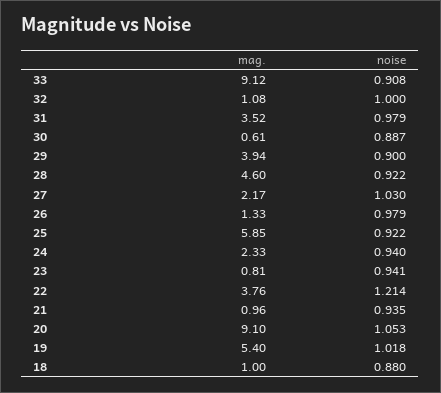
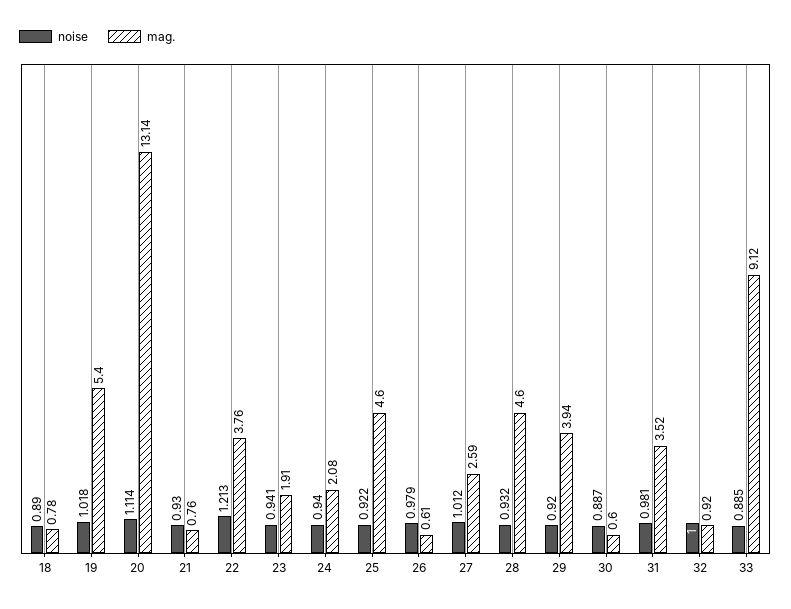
  {
    "mag.": {
      "33": 9.12,
-     "32": 1.08,
+     "32": 0.92,
      "31": 3.52,
-     "30": 0.61,
+     "30": 0.6,
      "29": 3.94,
      "28": 4.6,
-     "27": 2.17,
+     "27": 2.59,
-     "26": 1.33,
+     "26": 0.61,
-     "25": 5.85,
+     "25": 4.6,
-     "24": 2.33,
+     "24": 2.08,
-     "23": 0.81,
+     "23": 1.91,
      "22": 3.76,
-     "21": 0.96,
+     "21": 0.76,
-     "20": 9.1,
+     "20": 13.14,
      "19": 5.4,
-     "18": 1
+     "18": 0.78
    },
    "noise": {
-     "33": 0.908,
+     "33": 0.885,
      "32": 1,
-     "31": 0.979,
+     "31": 0.981,
      "30": 0.887,
-     "29": 0.9,
+     "29": 0.92,
-     "28": 0.922,
+     "28": 0.932,
-     "27": 1.03,
+     "27": 1.012,
      "26": 0.979,
      "25": 0.922,
      "24": 0.94,
      "23": 0.941,
-     "22": 1.214,
+     "22": 1.213,
-     "21": 0.935,
+     "21": 0.93,
-     "20": 1.053,
+     "20": 1.114,
      "19": 1.018,
-     "18": 0.88
+     "18": 0.89
    }
  }

